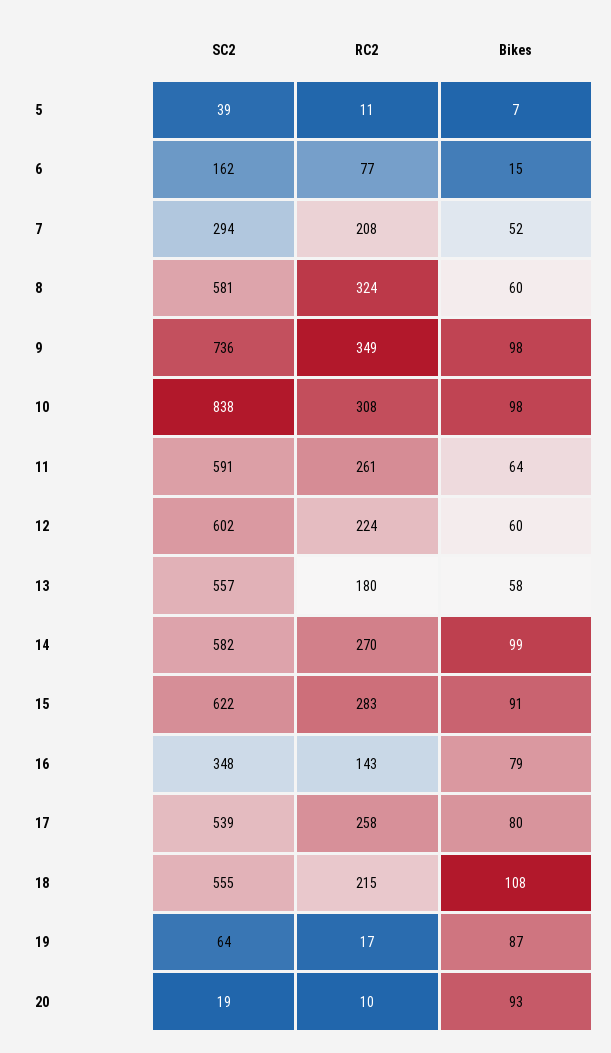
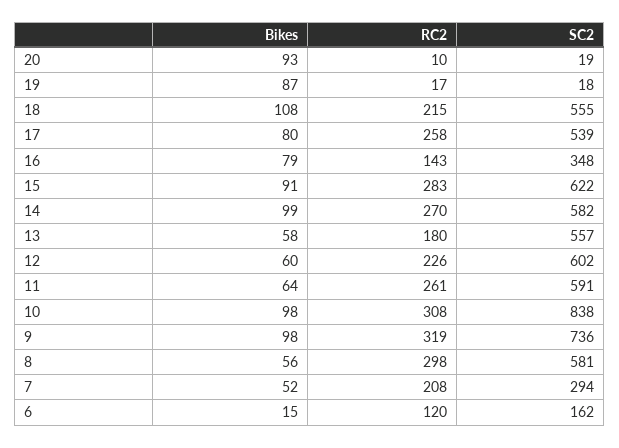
  {
    "SC2": {
-     "5": 39,
      "6": 162,
      "7": 294,
      "8": 581,
      "9": 736,
      "10": 838,
      "11": 591,
      "12": 602,
      "13": 557,
      "14": 582,
      "15": 622,
      "16": 348,
      "17": 539,
      "18": 555,
-     "19": 64,
+     "19": 18,
      "20": 19
    },
    "RC2": {
-     "5": 11,
-     "6": 77,
+     "6": 120,
      "7": 208,
-     "8": 324,
+     "8": 298,
-     "9": 349,
+     "9": 319,
      "10": 308,
      "11": 261,
-     "12": 224,
+     "12": 226,
      "13": 180,
      "14": 270,
      "15": 283,
      "16": 143,
      "17": 258,
      "18": 215,
      "19": 17,
      "20": 10
    },
    "Bikes": {
-     "5": 7,
      "6": 15,
      "7": 52,
-     "8": 60,
+     "8": 56,
      "9": 98,
      "10": 98,
      "11": 64,
      "12": 60,
      "13": 58,
      "14": 99,
      "15": 91,
      "16": 79,
      "17": 80,
      "18": 108,
      "19": 87,
      "20": 93
    }
  }

